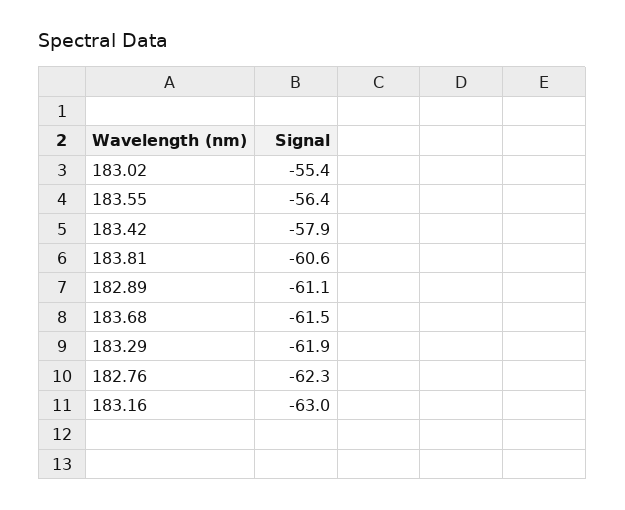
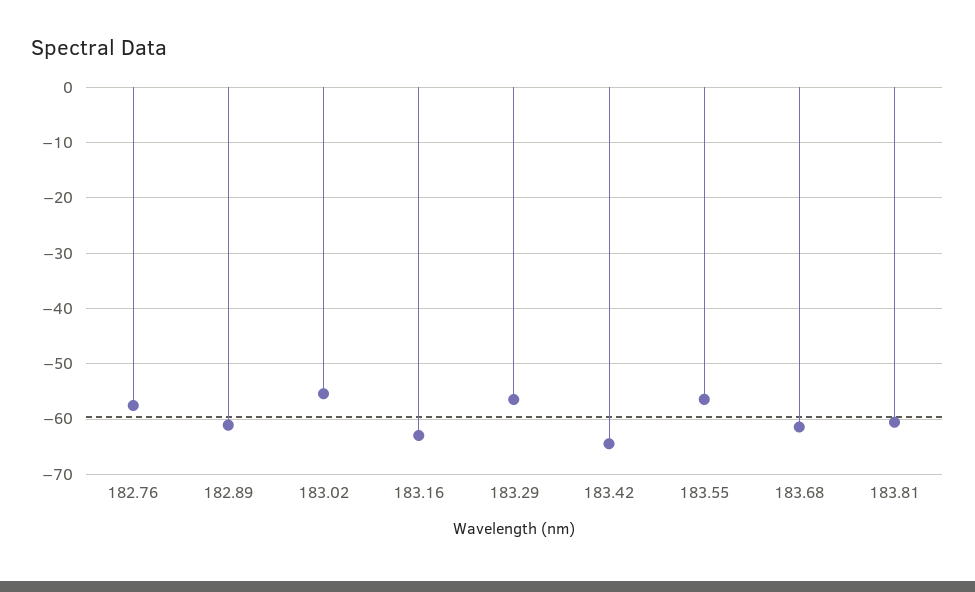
  {
    "183.02": -55.4,
    "183.55": -56.4,
-   "183.42": -57.9,
+   "183.42": -64,
    "183.81": -60.6,
    "182.89": -61.1,
    "183.68": -61.5,
-   "183.29": -61.9,
+   "183.29": -56,
-   "182.76": -62.3,
+   "182.76": -58,
    "183.16": -63
  }

